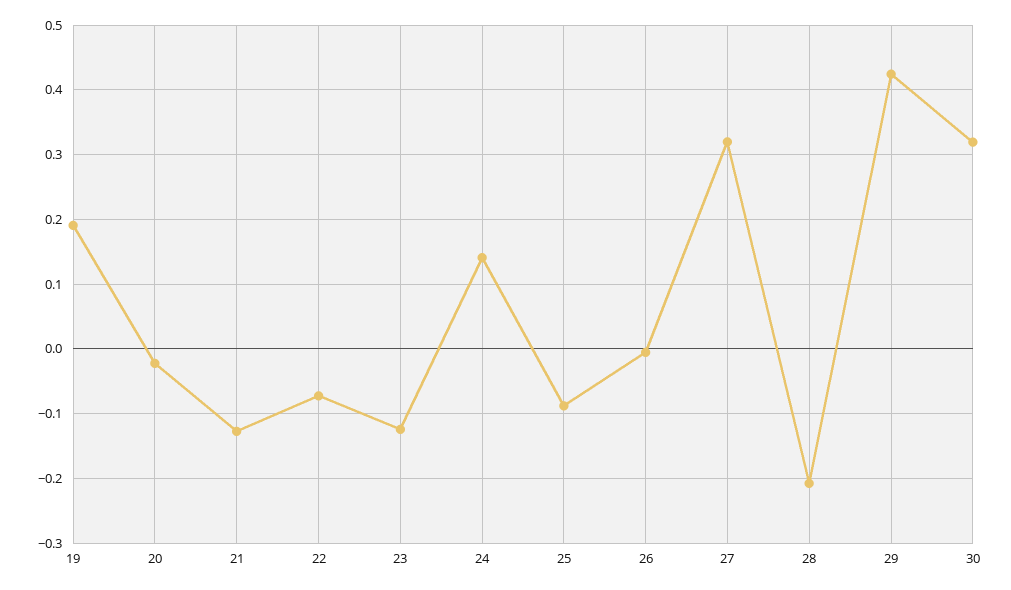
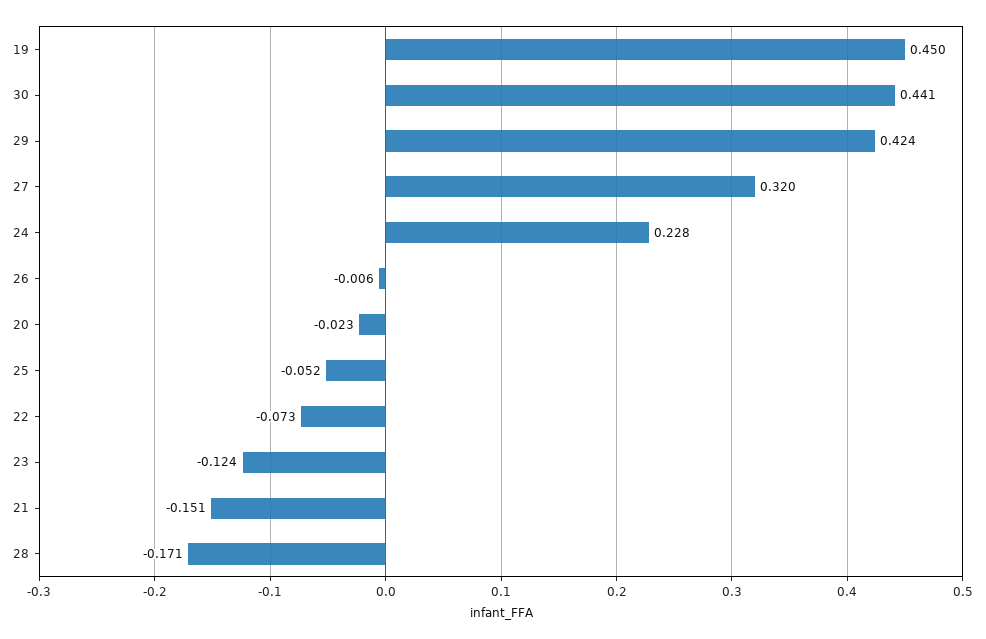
  {
-   "19": 0.19,
+   "19": 0.45,
    "20": -0.023,
-   "21": -0.13,
+   "21": -0.151,
    "22": -0.073,
    "23": -0.124,
-   "24": 0.14,
+   "24": 0.228,
-   "25": -0.09,
+   "25": -0.052,
    "26": -0.006,
    "27": 0.32,
-   "28": -0.21,
+   "28": -0.171,
    "29": 0.424,
-   "30": 0.32
+   "30": 0.441
  }

